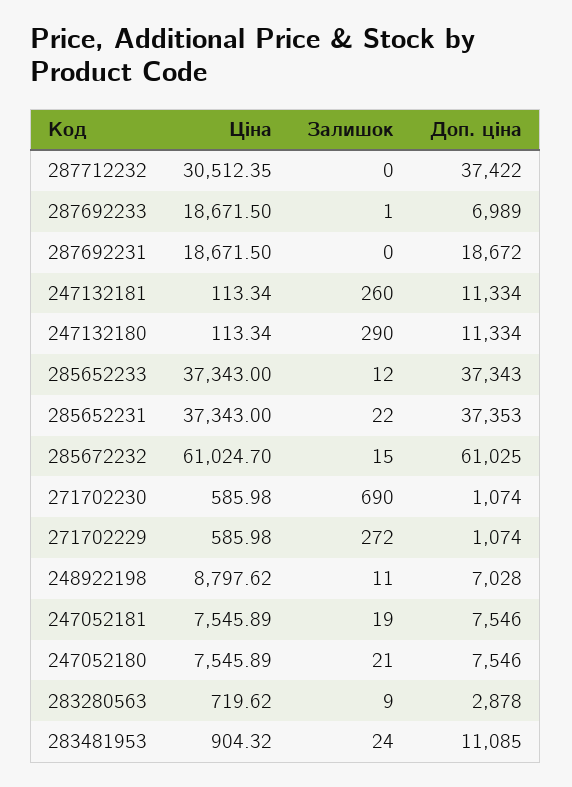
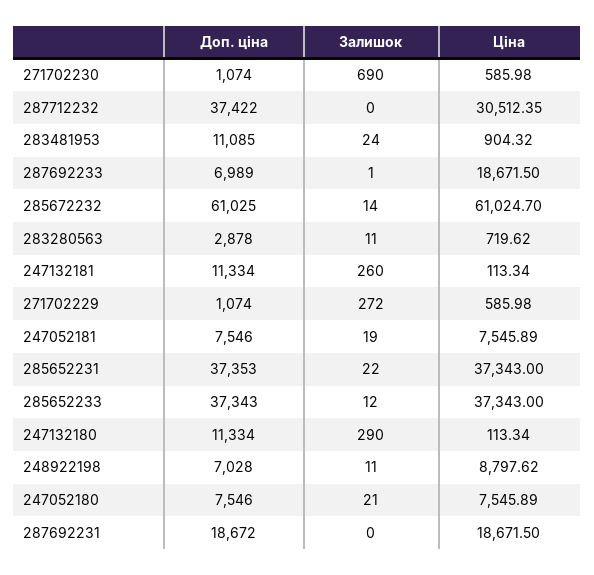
  {
    "Ціна": {
      "287712232": 30512.35,
      "287692233": 18671.5,
      "287692231": 18671.5,
      "247132181": 113.34,
      "247132180": 113.34,
      "285652233": 37343,
      "285652231": 37343,
      "285672232": 61024.7,
      "271702230": 585.98,
      "271702229": 585.98,
      "248922198": 8797.62,
      "247052181": 7545.89,
      "247052180": 7545.89,
      "283280563": 719.62,
      "283481953": 904.32
    },
    "Залишок": {
      "287712232": 0,
      "287692233": 1,
      "287692231": 0,
      "247132181": 260,
      "247132180": 290,
      "285652233": 12,
      "285652231": 22,
-     "285672232": 15,
+     "285672232": 14,
      "271702230": 690,
      "271702229": 272,
      "248922198": 11,
      "247052181": 19,
      "247052180": 21,
-     "283280563": 9,
+     "283280563": 11,
      "283481953": 24
    },
    "Доп. ціна": {
      "287712232": 37422,
      "287692233": 6989,
      "287692231": 18672,
      "247132181": 11334,
      "247132180": 11334,
      "285652233": 37343,
      "285652231": 37353,
      "285672232": 61025,
      "271702230": 1074,
      "271702229": 1074,
      "248922198": 7028,
      "247052181": 7546,
      "247052180": 7546,
      "283280563": 2878,
      "283481953": 11085
    }
  }

